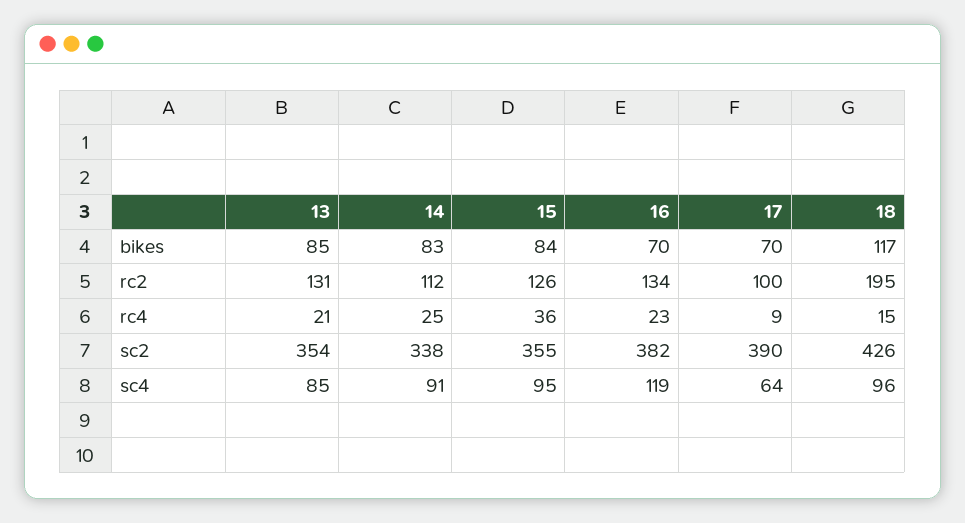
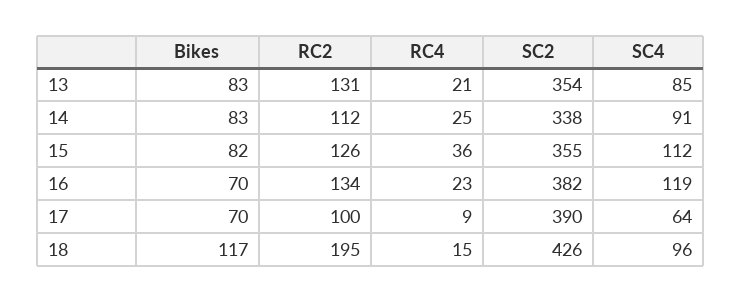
  {
    "13": {
-     "bikes": 85,
+     "bikes": 83,
      "rc2": 131,
      "rc4": 21,
      "sc2": 354,
      "sc4": 85
    },
    "14": {
      "bikes": 83,
      "rc2": 112,
      "rc4": 25,
      "sc2": 338,
      "sc4": 91
    },
    "15": {
-     "bikes": 84,
+     "bikes": 82,
      "rc2": 126,
      "rc4": 36,
      "sc2": 355,
-     "sc4": 95
+     "sc4": 112
    },
    "16": {
      "bikes": 70,
      "rc2": 134,
      "rc4": 23,
      "sc2": 382,
      "sc4": 119
    },
    "17": {
      "bikes": 70,
      "rc2": 100,
      "rc4": 9,
      "sc2": 390,
      "sc4": 64
    },
    "18": {
      "bikes": 117,
      "rc2": 195,
      "rc4": 15,
      "sc2": 426,
      "sc4": 96
    }
  }

